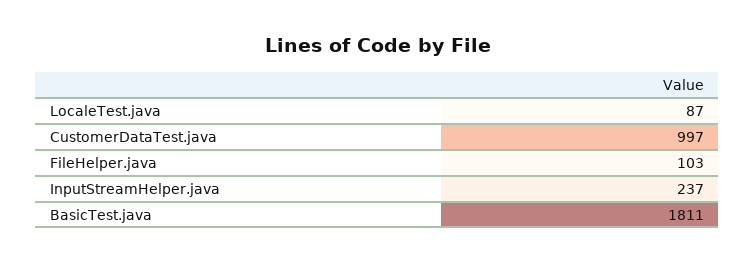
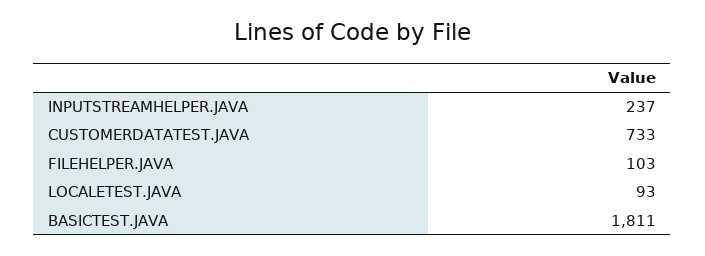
  {
-   "LocaleTest.java": 87,
+   "LocaleTest.java": 93,
-   "CustomerDataTest.java": 997,
+   "CustomerDataTest.java": 733,
    "FileHelper.java": 103,
    "InputStreamHelper.java": 237,
    "BasicTest.java": 1811
  }

